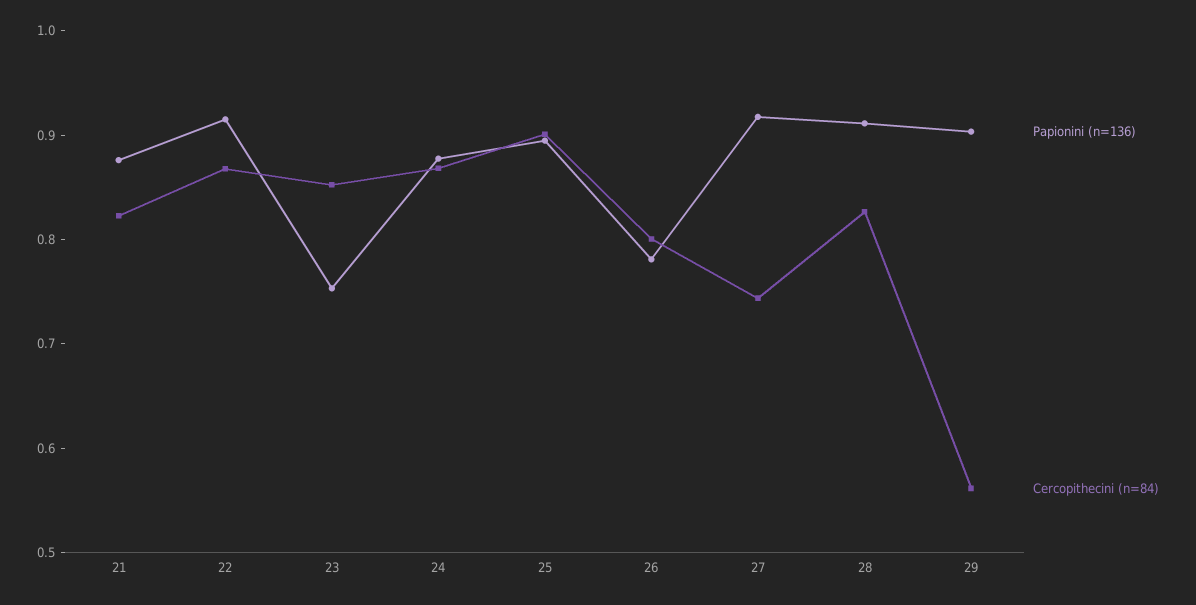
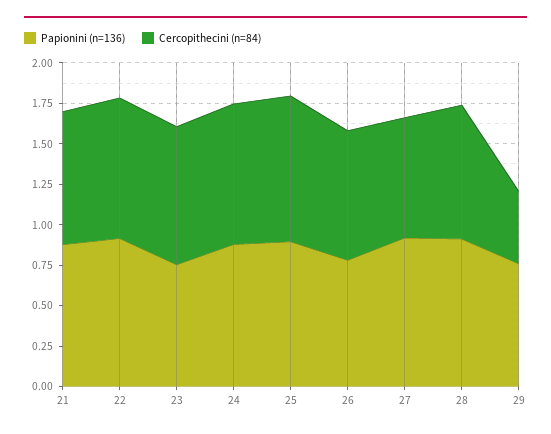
  {
    "Papionini (n=136)": {
      "21": 0.88,
      "22": 0.92,
      "23": 0.76,
      "24": 0.88,
      "25": 0.9,
      "26": 0.78,
      "27": 0.92,
      "28": 0.92,
-     "29": 0.9
+     "29": 0.75
    },
    "Cercopithecini (n=84)": {
      "21": 0.82,
      "22": 0.86,
      "23": 0.86,
      "24": 0.86,
      "25": 0.9,
      "26": 0.8,
      "27": 0.74,
      "28": 0.82,
-     "29": 0.56
+     "29": 0.45
    }
  }

